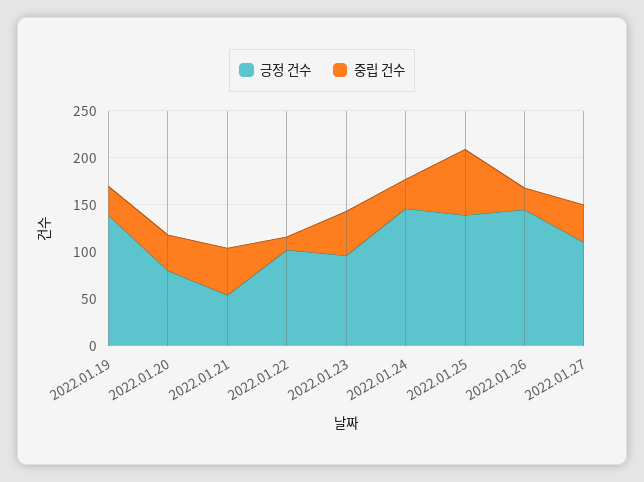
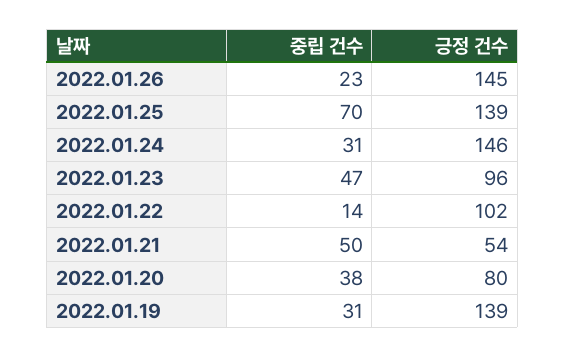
  {
    "긍정 건수": {
      "2022.01.19": 139,
      "2022.01.20": 80,
      "2022.01.21": 54,
      "2022.01.22": 102,
      "2022.01.23": 96,
      "2022.01.24": 146,
      "2022.01.25": 139,
-     "2022.01.26": 145,
+     "2022.01.26": 145
-     "2022.01.27": 110
    },
    "중립 건수": {
      "2022.01.19": 31,
      "2022.01.20": 38,
      "2022.01.21": 50,
      "2022.01.22": 14,
      "2022.01.23": 47,
      "2022.01.24": 31,
      "2022.01.25": 70,
-     "2022.01.26": 23,
+     "2022.01.26": 23
-     "2022.01.27": 40
    }
  }

